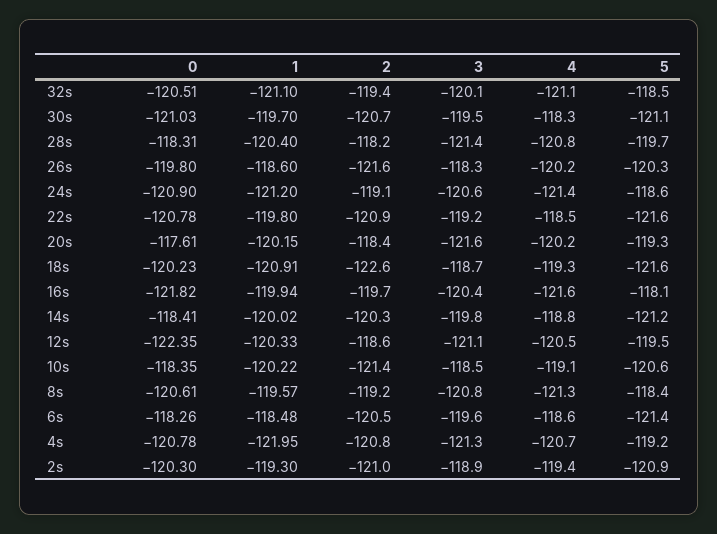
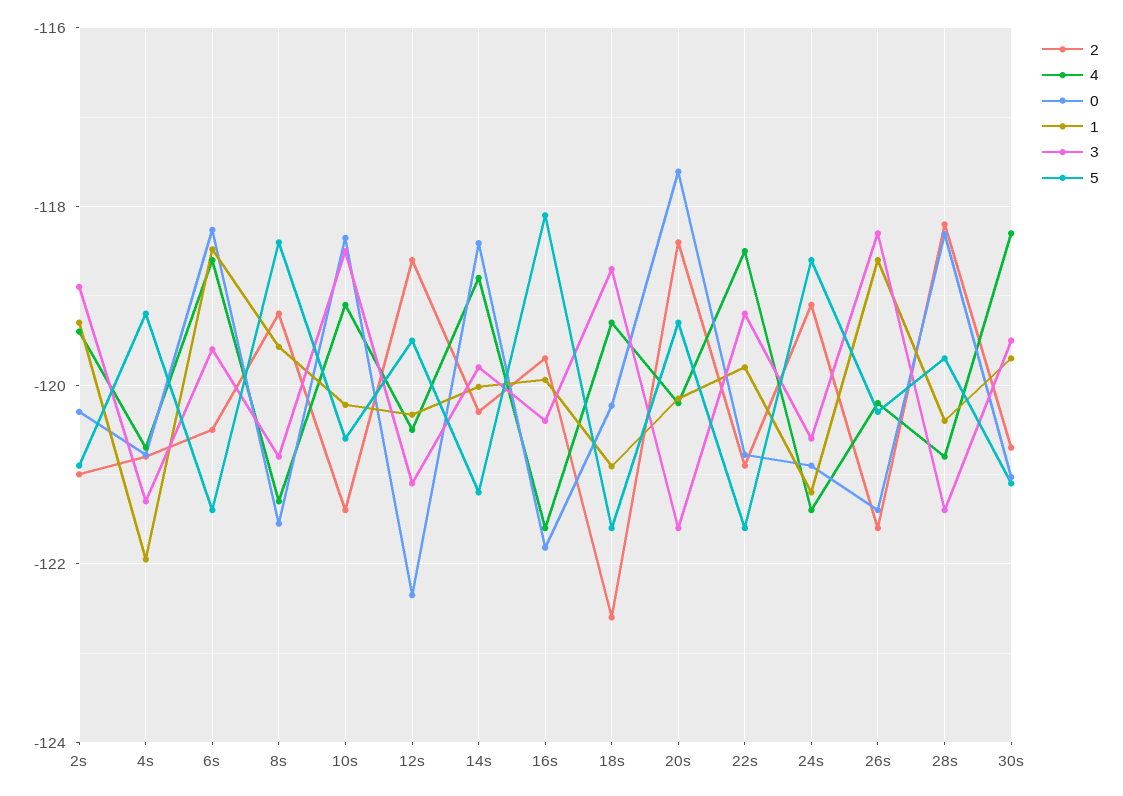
  {
    "0": {
-     "32s": -120.51,
      "30s": -121.03,
      "28s": -118.31,
-     "26s": -119.8,
+     "26s": -121.4,
      "24s": -120.9,
      "22s": -120.78,
      "20s": -117.61,
      "18s": -120.23,
      "16s": -121.82,
      "14s": -118.41,
      "12s": -122.35,
      "10s": -118.35,
-     "8s": -120.61,
+     "8s": -121.6,
      "6s": -118.26,
      "4s": -120.78,
      "2s": -120.3
    },
    "1": {
-     "32s": -121.1,
      "30s": -119.7,
      "28s": -120.4,
      "26s": -118.6,
      "24s": -121.2,
      "22s": -119.8,
      "20s": -120.15,
      "18s": -120.91,
      "16s": -119.94,
      "14s": -120.02,
      "12s": -120.33,
      "10s": -120.22,
      "8s": -119.57,
      "6s": -118.48,
      "4s": -121.95,
      "2s": -119.3
    },
    "2": {
-     "32s": -119.4,
      "30s": -120.7,
      "28s": -118.2,
      "26s": -121.6,
      "24s": -119.1,
      "22s": -120.9,
      "20s": -118.4,
      "18s": -122.6,
      "16s": -119.7,
      "14s": -120.3,
      "12s": -118.6,
      "10s": -121.4,
      "8s": -119.2,
      "6s": -120.5,
      "4s": -120.8,
      "2s": -121
    },
    "3": {
-     "32s": -120.1,
      "30s": -119.5,
      "28s": -121.4,
      "26s": -118.3,
      "24s": -120.6,
      "22s": -119.2,
      "20s": -121.6,
      "18s": -118.7,
      "16s": -120.4,
      "14s": -119.8,
      "12s": -121.1,
      "10s": -118.5,
      "8s": -120.8,
      "6s": -119.6,
      "4s": -121.3,
      "2s": -118.9
    },
    "4": {
-     "32s": -121.1,
      "30s": -118.3,
      "28s": -120.8,
      "26s": -120.2,
      "24s": -121.4,
      "22s": -118.5,
      "20s": -120.2,
      "18s": -119.3,
      "16s": -121.6,
      "14s": -118.8,
      "12s": -120.5,
      "10s": -119.1,
      "8s": -121.3,
      "6s": -118.6,
      "4s": -120.7,
      "2s": -119.4
    },
    "5": {
-     "32s": -118.5,
      "30s": -121.1,
      "28s": -119.7,
      "26s": -120.3,
      "24s": -118.6,
      "22s": -121.6,
      "20s": -119.3,
      "18s": -121.6,
      "16s": -118.1,
      "14s": -121.2,
      "12s": -119.5,
      "10s": -120.6,
      "8s": -118.4,
      "6s": -121.4,
      "4s": -119.2,
      "2s": -120.9
    }
  }

